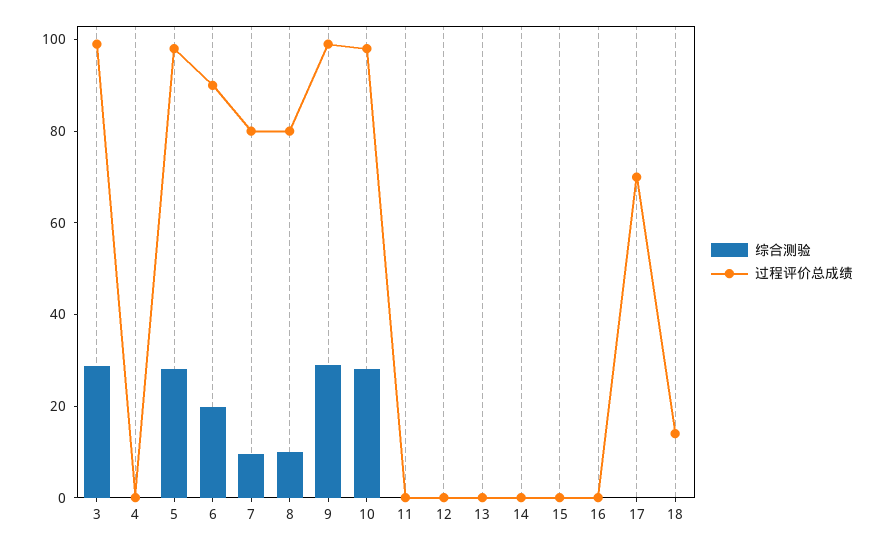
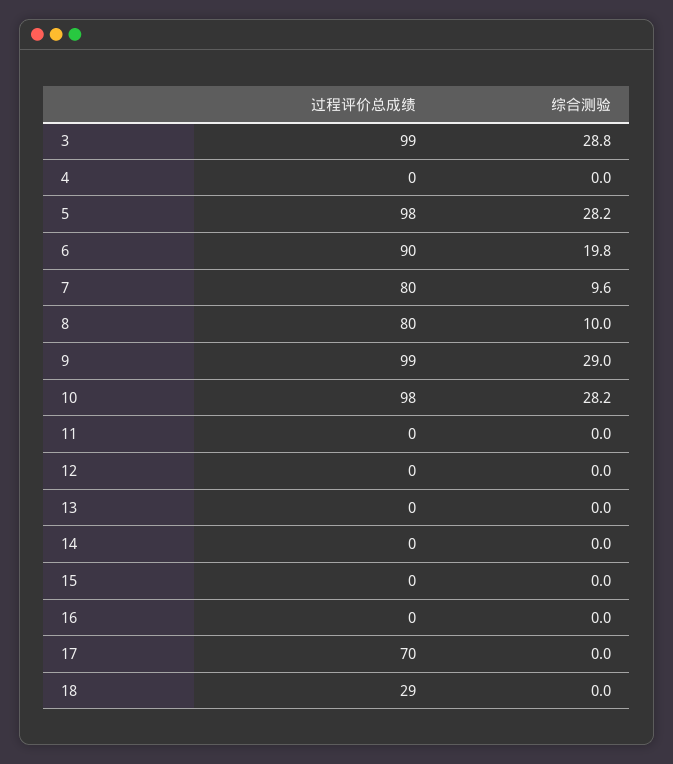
  {
    "综合测验": {
      "3": 28.8,
      "4": 0,
      "5": 28.2,
      "6": 19.8,
      "7": 9.6,
      "8": 10,
      "9": 29,
      "10": 28.2,
      "11": 0,
      "12": 0,
      "13": 0,
      "14": 0,
      "15": 0,
      "16": 0,
      "17": 0,
      "18": 0
    },
    "过程评价总成绩": {
      "3": 99,
      "4": 0,
      "5": 98,
      "6": 90,
      "7": 80,
      "8": 80,
      "9": 99,
      "10": 98,
      "11": 0,
      "12": 0,
      "13": 0,
      "14": 0,
      "15": 0,
      "16": 0,
      "17": 70,
-     "18": 15
+     "18": 29
    }
  }

